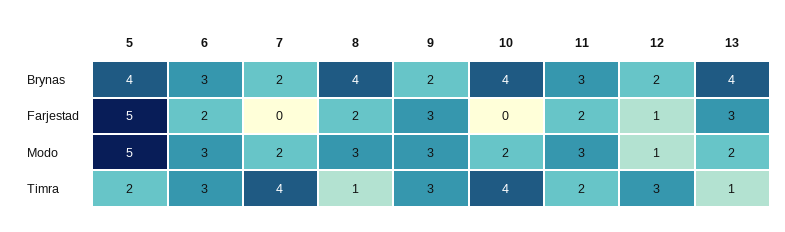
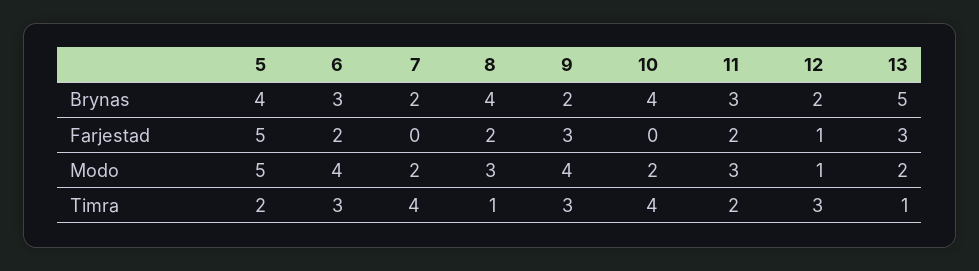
  {
    "5": {
      "Brynas": 4,
      "Farjestad": 5,
      "Modo": 5,
      "Timra": 2
    },
    "6": {
      "Brynas": 3,
      "Farjestad": 2,
-     "Modo": 3,
+     "Modo": 4,
      "Timra": 3
    },
    "7": {
      "Brynas": 2,
      "Farjestad": 0,
      "Modo": 2,
      "Timra": 4
    },
    "8": {
      "Brynas": 4,
      "Farjestad": 2,
      "Modo": 3,
      "Timra": 1
    },
    "9": {
      "Brynas": 2,
      "Farjestad": 3,
-     "Modo": 3,
+     "Modo": 4,
      "Timra": 3
    },
    "10": {
      "Brynas": 4,
      "Farjestad": 0,
      "Modo": 2,
      "Timra": 4
    },
    "11": {
      "Brynas": 3,
      "Farjestad": 2,
      "Modo": 3,
      "Timra": 2
    },
    "12": {
      "Brynas": 2,
      "Farjestad": 1,
      "Modo": 1,
      "Timra": 3
    },
    "13": {
-     "Brynas": 4,
+     "Brynas": 5,
      "Farjestad": 3,
      "Modo": 2,
      "Timra": 1
    }
  }

